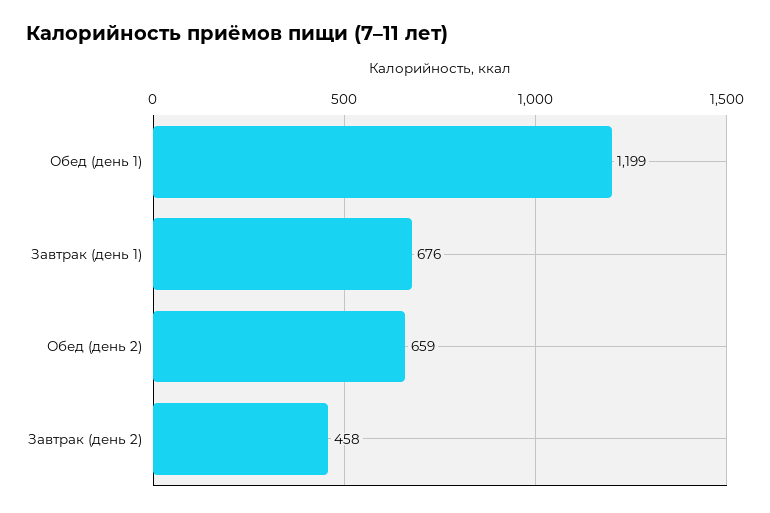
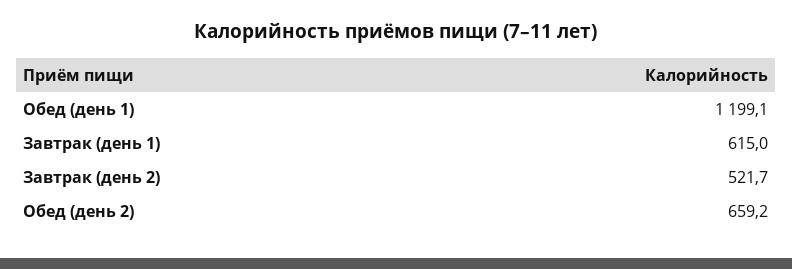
  {
    "Обед (день 1)": 1199.1,
-   "Завтрак (день 1)": 676,
+   "Завтрак (день 1)": 615,
    "Обед (день 2)": 659.2,
-   "Завтрак (день 2)": 458
+   "Завтрак (день 2)": 521.7
  }

